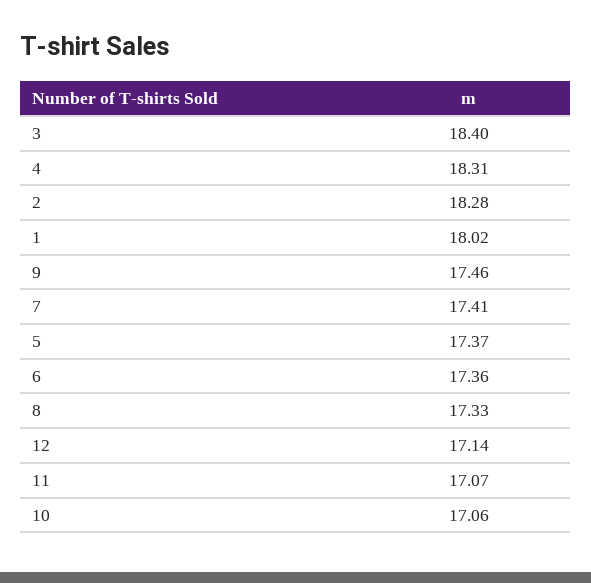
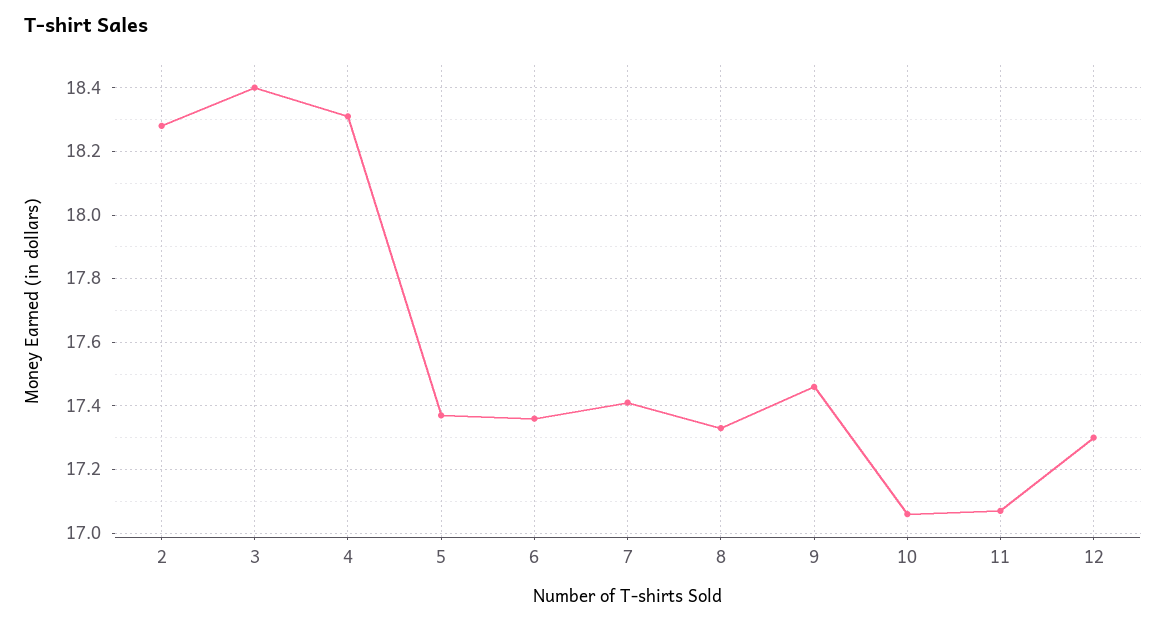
  {
    "3": 18.4,
    "4": 18.31,
    "2": 18.28,
-   "1": 18.02,
    "9": 17.46,
    "7": 17.41,
    "5": 17.37,
    "6": 17.36,
    "8": 17.33,
-   "12": 17.14,
+   "12": 17.3,
    "11": 17.07,
    "10": 17.06
  }

